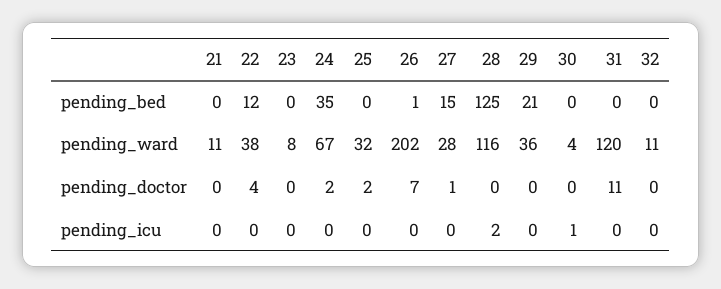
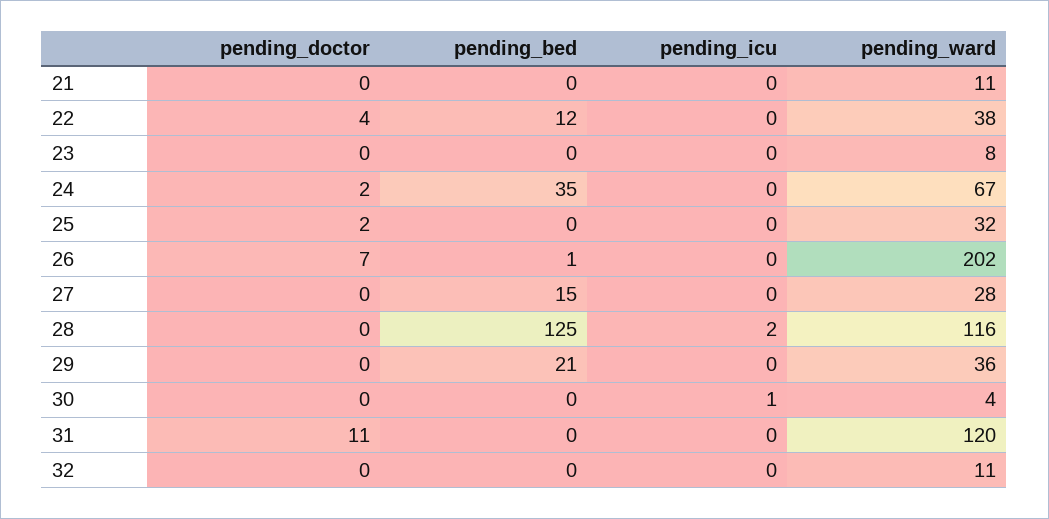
  {
    "21": {
      "pending_bed": 0,
      "pending_ward": 11,
      "pending_doctor": 0,
      "pending_icu": 0
    },
    "22": {
      "pending_bed": 12,
      "pending_ward": 38,
      "pending_doctor": 4,
      "pending_icu": 0
    },
    "23": {
      "pending_bed": 0,
      "pending_ward": 8,
      "pending_doctor": 0,
      "pending_icu": 0
    },
    "24": {
      "pending_bed": 35,
      "pending_ward": 67,
      "pending_doctor": 2,
      "pending_icu": 0
    },
    "25": {
      "pending_bed": 0,
      "pending_ward": 32,
      "pending_doctor": 2,
      "pending_icu": 0
    },
    "26": {
      "pending_bed": 1,
      "pending_ward": 202,
      "pending_doctor": 7,
      "pending_icu": 0
    },
    "27": {
      "pending_bed": 15,
      "pending_ward": 28,
-     "pending_doctor": 1,
+     "pending_doctor": 0,
      "pending_icu": 0
    },
    "28": {
      "pending_bed": 125,
      "pending_ward": 116,
      "pending_doctor": 0,
      "pending_icu": 2
    },
    "29": {
      "pending_bed": 21,
      "pending_ward": 36,
      "pending_doctor": 0,
      "pending_icu": 0
    },
    "30": {
      "pending_bed": 0,
      "pending_ward": 4,
      "pending_doctor": 0,
      "pending_icu": 1
    },
    "31": {
      "pending_bed": 0,
      "pending_ward": 120,
      "pending_doctor": 11,
      "pending_icu": 0
    },
    "32": {
      "pending_bed": 0,
      "pending_ward": 11,
      "pending_doctor": 0,
      "pending_icu": 0
    }
  }

